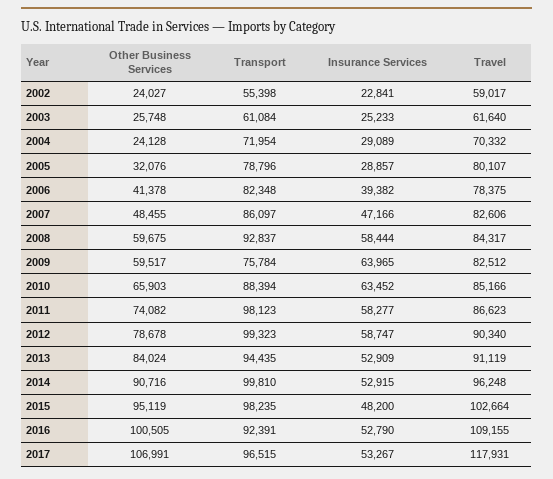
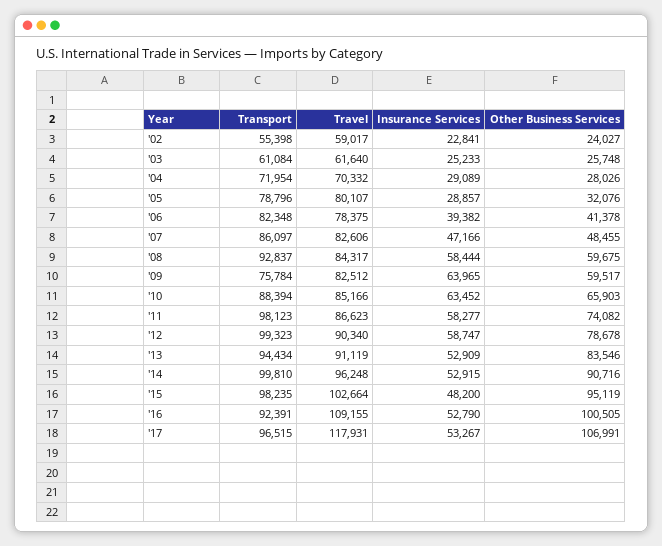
  {
    "Other Business Services": {
      "2002": 24027,
      "2003": 25748,
-     "2004": 24128,
+     "2004": 28026,
      "2005": 32076,
      "2006": 41378,
      "2007": 48455,
      "2008": 59675,
      "2009": 59517,
      "2010": 65903,
      "2011": 74082,
      "2012": 78678,
-     "2013": 84024,
+     "2013": 83546,
      "2014": 90716,
      "2015": 95119,
      "2016": 100505,
      "2017": 106991
    },
    "Transport": {
      "2002": 55398,
      "2003": 61084,
      "2004": 71954,
      "2005": 78796,
      "2006": 82348,
      "2007": 86097,
      "2008": 92837,
      "2009": 75784,
      "2010": 88394,
      "2011": 98123,
      "2012": 99323,
-     "2013": 94435,
+     "2013": 94434,
      "2014": 99810,
      "2015": 98235,
      "2016": 92391,
      "2017": 96515
    },
    "Insurance Services": {
      "2002": 22841,
      "2003": 25233,
      "2004": 29089,
      "2005": 28857,
      "2006": 39382,
      "2007": 47166,
      "2008": 58444,
      "2009": 63965,
      "2010": 63452,
      "2011": 58277,
      "2012": 58747,
      "2013": 52909,
      "2014": 52915,
      "2015": 48200,
      "2016": 52790,
      "2017": 53267
    },
    "Travel": {
      "2002": 59017,
      "2003": 61640,
      "2004": 70332,
      "2005": 80107,
      "2006": 78375,
      "2007": 82606,
      "2008": 84317,
      "2009": 82512,
      "2010": 85166,
      "2011": 86623,
      "2012": 90340,
      "2013": 91119,
      "2014": 96248,
      "2015": 102664,
      "2016": 109155,
      "2017": 117931
    }
  }

